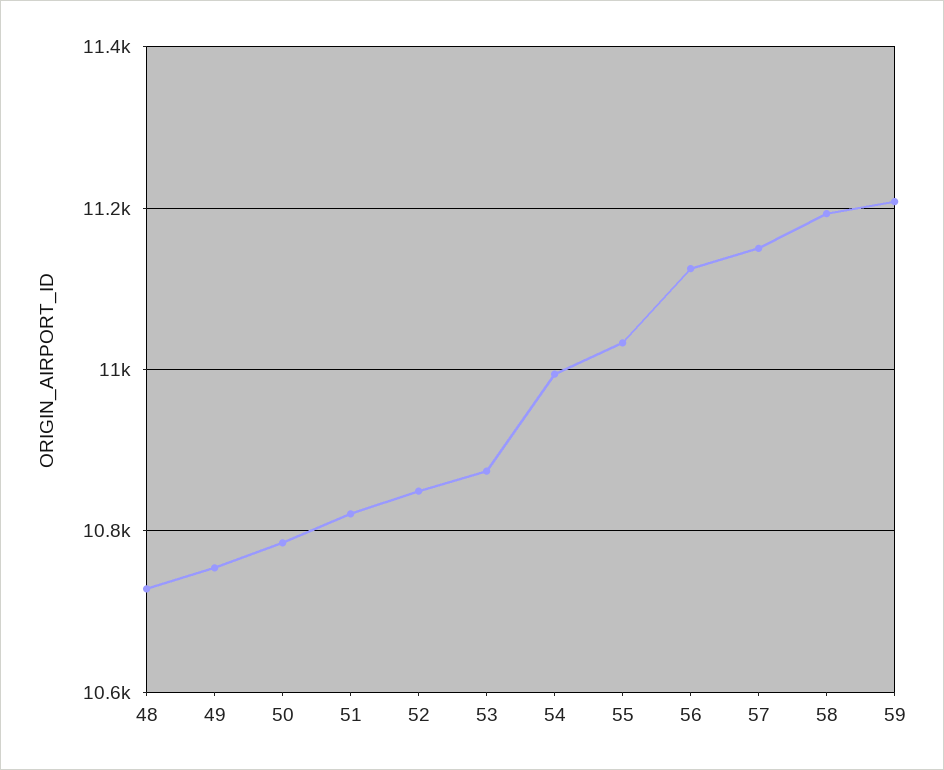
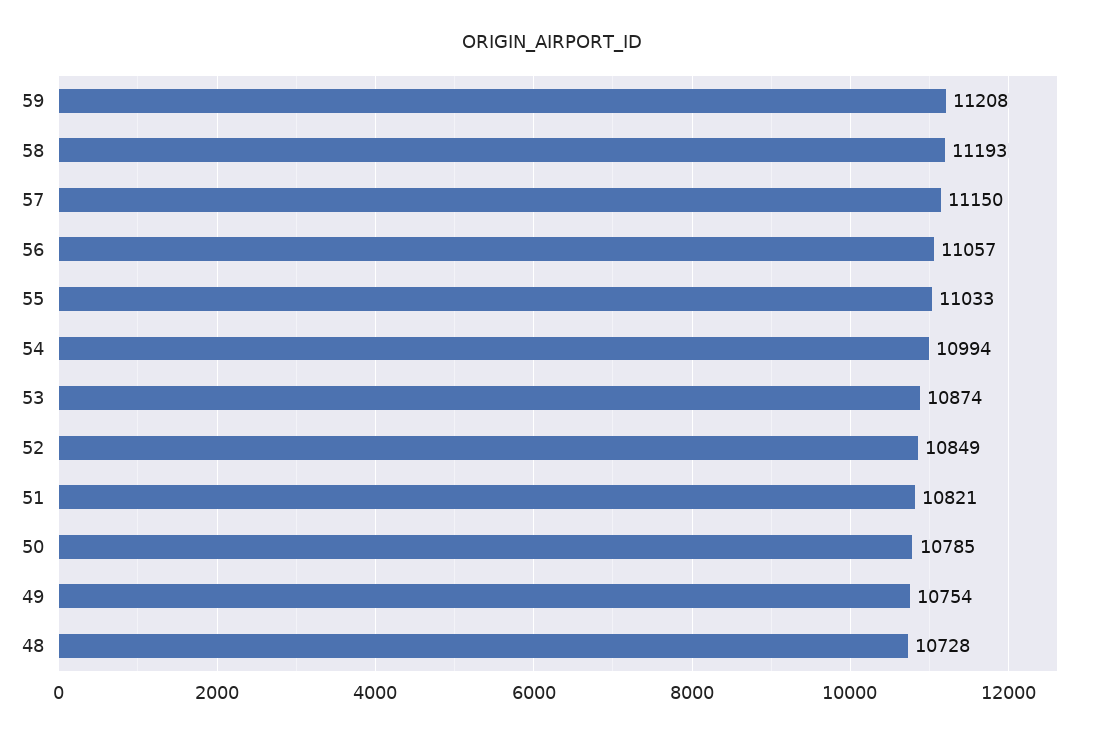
  {
    "48": 10728,
    "49": 10754,
    "50": 10785,
    "51": 10821,
    "52": 10849,
    "53": 10874,
    "54": 10994,
    "55": 11033,
-   "56": 11120,
+   "56": 11057,
    "57": 11150,
    "58": 11193,
    "59": 11208
  }

